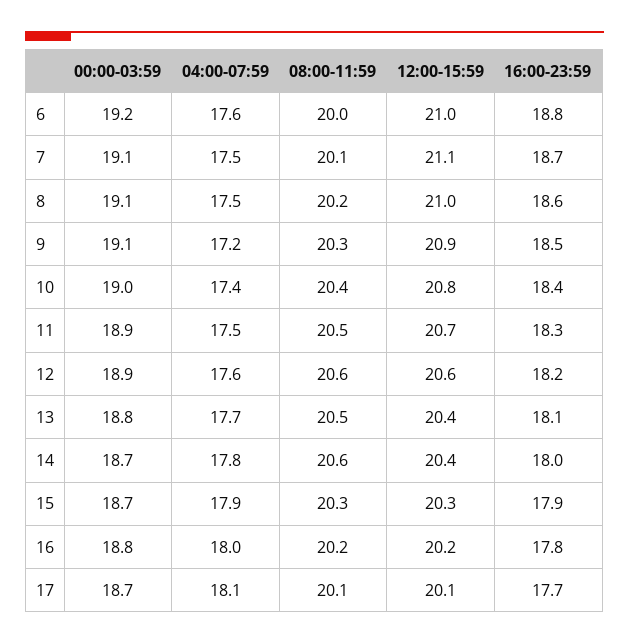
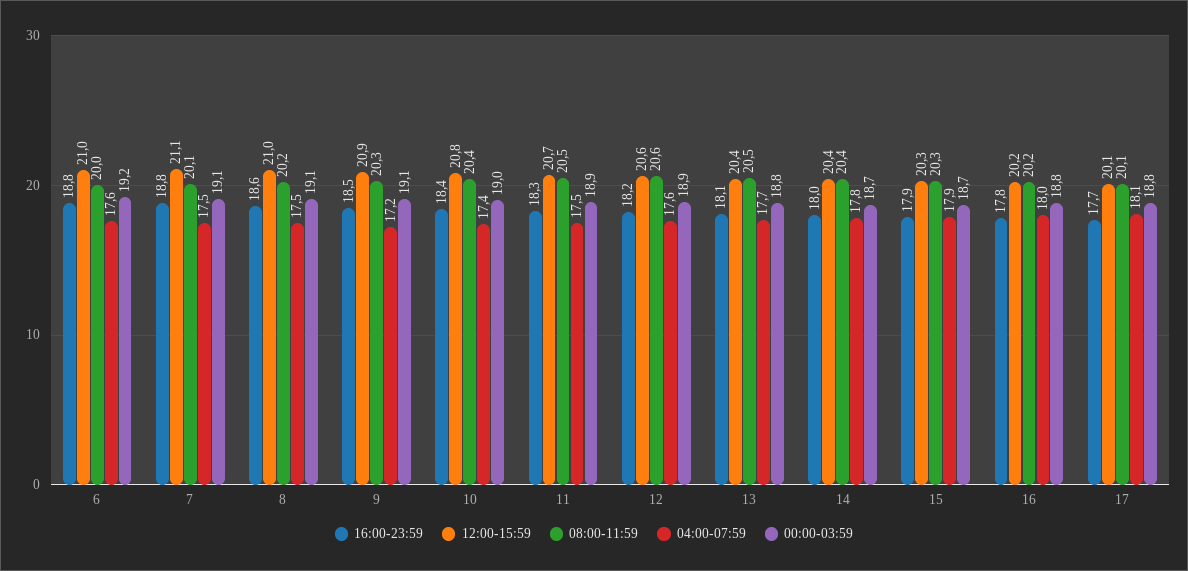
  {
    "00:00-03:59": {
      "6": 19.2,
      "7": 19.1,
      "8": 19.1,
      "9": 19.1,
      "10": 19,
      "11": 18.9,
      "12": 18.9,
      "13": 18.8,
      "14": 18.7,
      "15": 18.7,
      "16": 18.8,
-     "17": 18.7
+     "17": 18.8
    },
    "04:00-07:59": {
      "6": 17.6,
      "7": 17.5,
      "8": 17.5,
      "9": 17.2,
      "10": 17.4,
      "11": 17.5,
      "12": 17.6,
      "13": 17.7,
      "14": 17.8,
      "15": 17.9,
      "16": 18,
      "17": 18.1
    },
    "08:00-11:59": {
      "6": 20,
      "7": 20.1,
      "8": 20.2,
      "9": 20.3,
      "10": 20.4,
      "11": 20.5,
      "12": 20.6,
      "13": 20.5,
-     "14": 20.6,
+     "14": 20.4,
      "15": 20.3,
      "16": 20.2,
      "17": 20.1
    },
    "12:00-15:59": {
      "6": 21,
      "7": 21.1,
      "8": 21,
      "9": 20.9,
      "10": 20.8,
      "11": 20.7,
      "12": 20.6,
      "13": 20.4,
      "14": 20.4,
      "15": 20.3,
      "16": 20.2,
      "17": 20.1
    },
    "16:00-23:59": {
      "6": 18.8,
-     "7": 18.7,
+     "7": 18.8,
      "8": 18.6,
      "9": 18.5,
      "10": 18.4,
      "11": 18.3,
      "12": 18.2,
      "13": 18.1,
      "14": 18,
      "15": 17.9,
      "16": 17.8,
      "17": 17.7
    }
  }

